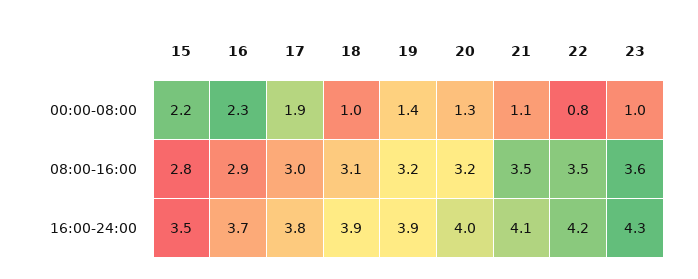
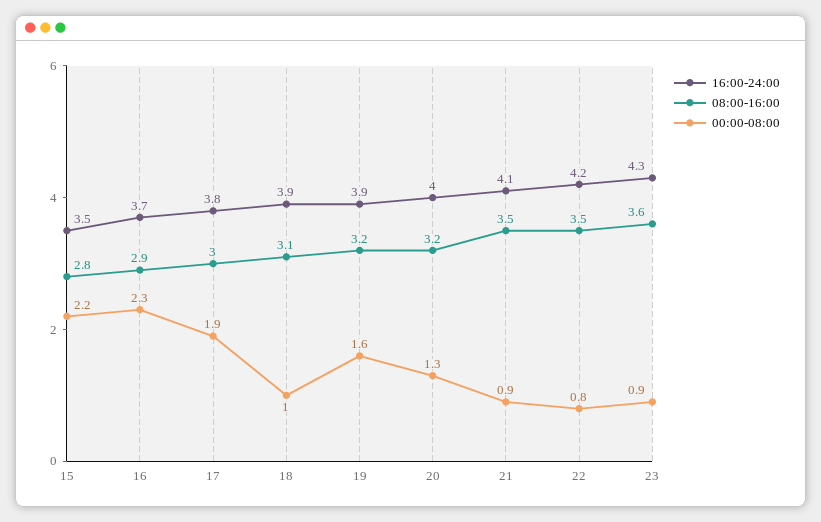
  {
    "00:00-08:00": {
      "15": 2.2,
      "16": 2.3,
      "17": 1.9,
      "18": 1,
-     "19": 1.4,
+     "19": 1.6,
      "20": 1.3,
-     "21": 1.1,
+     "21": 0.9,
      "22": 0.8,
-     "23": 1
+     "23": 0.9
    },
    "08:00-16:00": {
      "15": 2.8,
      "16": 2.9,
      "17": 3,
      "18": 3.1,
      "19": 3.2,
      "20": 3.2,
      "21": 3.5,
      "22": 3.5,
      "23": 3.6
    },
    "16:00-24:00": {
      "15": 3.5,
      "16": 3.7,
      "17": 3.8,
      "18": 3.9,
      "19": 3.9,
      "20": 4,
      "21": 4.1,
      "22": 4.2,
      "23": 4.3
    }
  }

